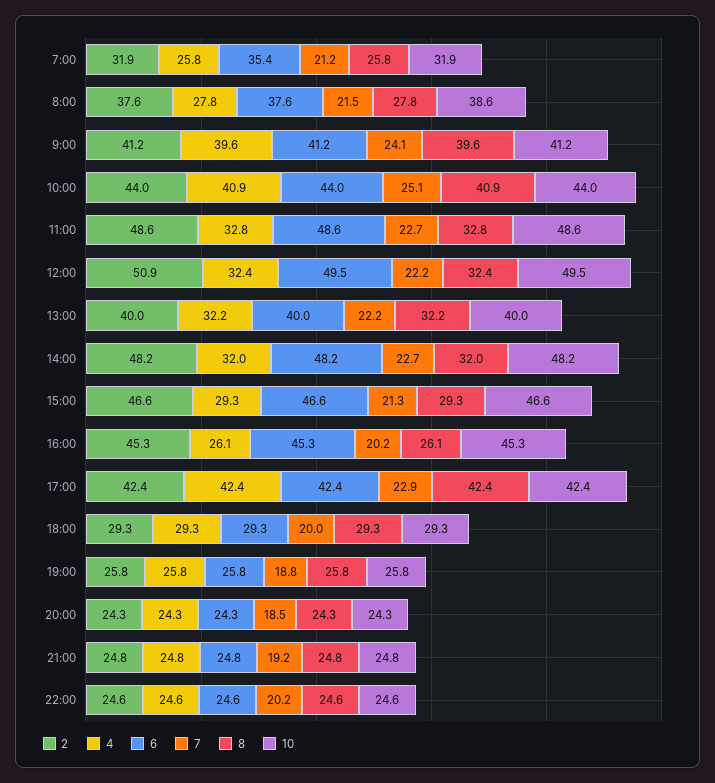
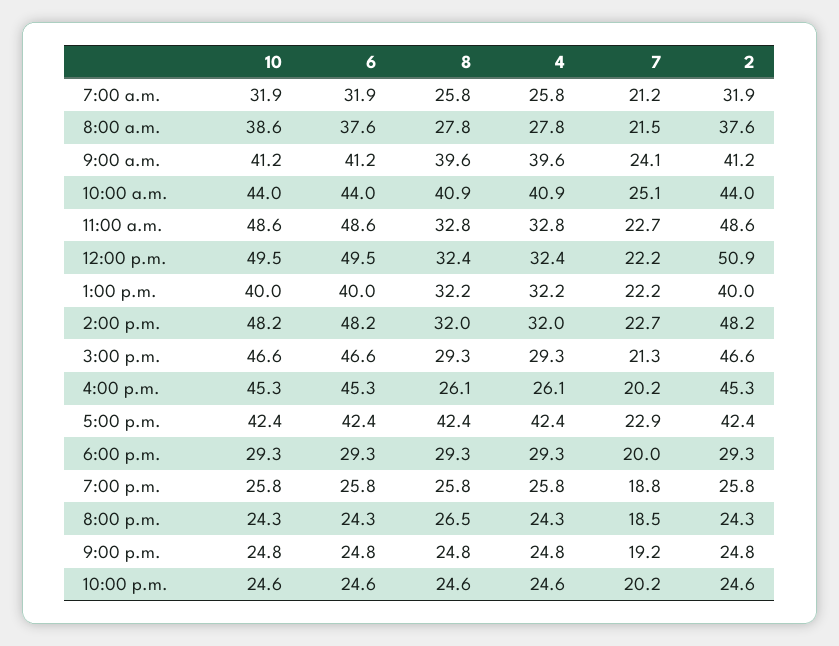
  {
    "2": {
      "7:00": 31.9,
      "8:00": 37.6,
      "9:00": 41.2,
      "10:00": 44,
      "11:00": 48.6,
      "12:00": 50.9,
      "13:00": 40,
      "14:00": 48.2,
      "15:00": 46.6,
      "16:00": 45.3,
      "17:00": 42.4,
      "18:00": 29.3,
      "19:00": 25.8,
      "20:00": 24.3,
      "21:00": 24.8,
      "22:00": 24.6
    },
    "4": {
      "7:00": 25.8,
      "8:00": 27.8,
      "9:00": 39.6,
      "10:00": 40.9,
      "11:00": 32.8,
      "12:00": 32.4,
      "13:00": 32.2,
      "14:00": 32,
      "15:00": 29.3,
      "16:00": 26.1,
      "17:00": 42.4,
      "18:00": 29.3,
      "19:00": 25.8,
      "20:00": 24.3,
      "21:00": 24.8,
      "22:00": 24.6
    },
    "6": {
-     "7:00": 35.4,
+     "7:00": 31.9,
      "8:00": 37.6,
      "9:00": 41.2,
      "10:00": 44,
      "11:00": 48.6,
      "12:00": 49.5,
      "13:00": 40,
      "14:00": 48.2,
      "15:00": 46.6,
      "16:00": 45.3,
      "17:00": 42.4,
      "18:00": 29.3,
      "19:00": 25.8,
      "20:00": 24.3,
      "21:00": 24.8,
      "22:00": 24.6
    },
    "7": {
      "7:00": 21.2,
      "8:00": 21.5,
      "9:00": 24.1,
      "10:00": 25.1,
      "11:00": 22.7,
      "12:00": 22.2,
      "13:00": 22.2,
      "14:00": 22.7,
      "15:00": 21.3,
      "16:00": 20.2,
      "17:00": 22.9,
      "18:00": 20,
      "19:00": 18.8,
      "20:00": 18.5,
      "21:00": 19.2,
      "22:00": 20.2
    },
    "8": {
      "7:00": 25.8,
      "8:00": 27.8,
      "9:00": 39.6,
      "10:00": 40.9,
      "11:00": 32.8,
      "12:00": 32.4,
      "13:00": 32.2,
      "14:00": 32,
      "15:00": 29.3,
      "16:00": 26.1,
      "17:00": 42.4,
      "18:00": 29.3,
      "19:00": 25.8,
-     "20:00": 24.3,
+     "20:00": 26.5,
      "21:00": 24.8,
      "22:00": 24.6
    },
    "10": {
      "7:00": 31.9,
      "8:00": 38.6,
      "9:00": 41.2,
      "10:00": 44,
      "11:00": 48.6,
      "12:00": 49.5,
      "13:00": 40,
      "14:00": 48.2,
      "15:00": 46.6,
      "16:00": 45.3,
      "17:00": 42.4,
      "18:00": 29.3,
      "19:00": 25.8,
      "20:00": 24.3,
      "21:00": 24.8,
      "22:00": 24.6
    }
  }

